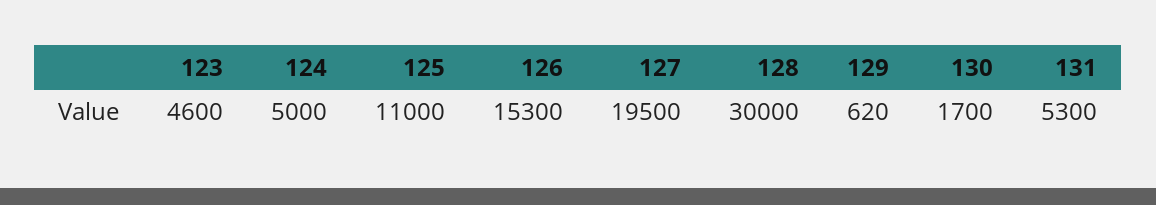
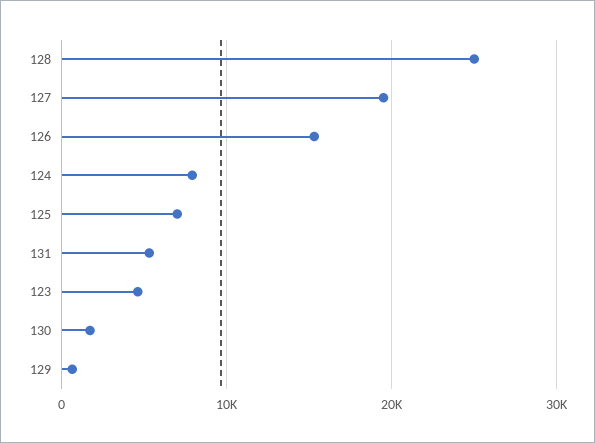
  {
    "123": 4600,
-   "124": 5000,
+   "124": 8000,
-   "125": 11000,
+   "125": 7000,
    "126": 15300,
    "127": 19500,
-   "128": 30000,
+   "128": 25000,
    "129": 620,
    "130": 1700,
    "131": 5300
  }

